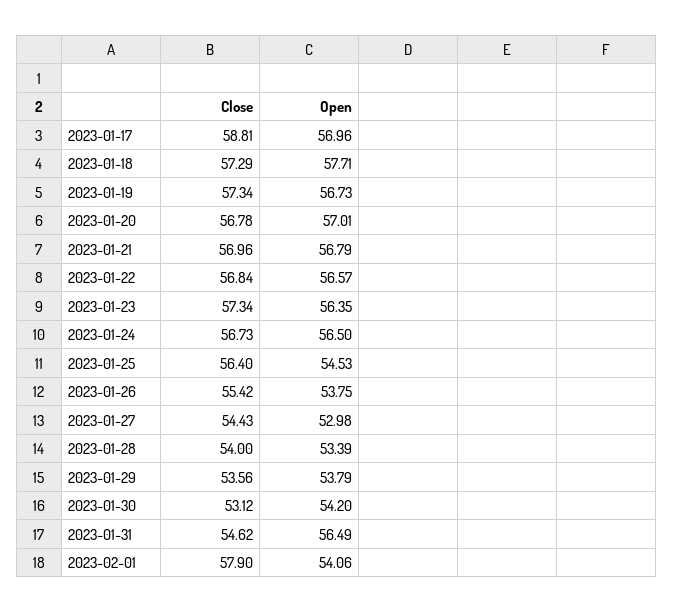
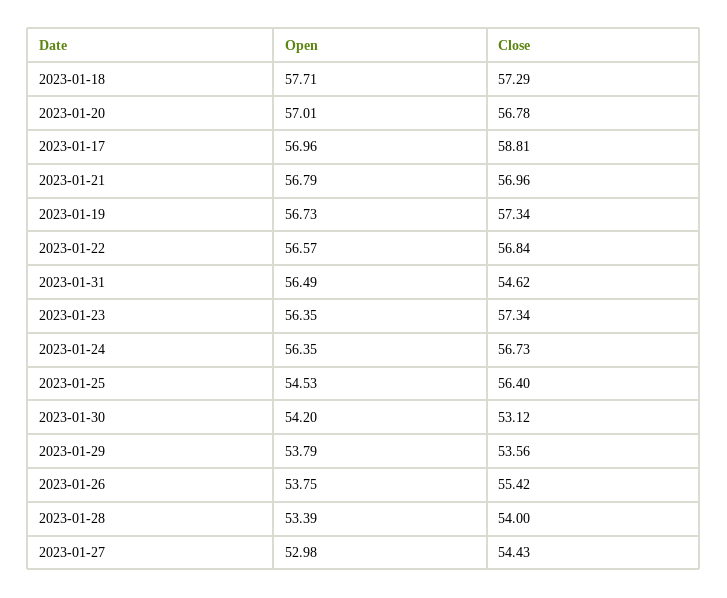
  {
    "Close": {
      "2023-01-17": 58.81,
      "2023-01-18": 57.29,
      "2023-01-19": 57.34,
      "2023-01-20": 56.78,
      "2023-01-21": 56.96,
      "2023-01-22": 56.84,
      "2023-01-23": 57.34,
      "2023-01-24": 56.73,
      "2023-01-25": 56.4,
      "2023-01-26": 55.42,
      "2023-01-27": 54.43,
      "2023-01-28": 54,
      "2023-01-29": 53.56,
      "2023-01-30": 53.12,
-     "2023-01-31": 54.62,
+     "2023-01-31": 54.62
-     "2023-02-01": 57.9
    },
    "Open": {
      "2023-01-17": 56.96,
      "2023-01-18": 57.71,
      "2023-01-19": 56.73,
      "2023-01-20": 57.01,
      "2023-01-21": 56.79,
      "2023-01-22": 56.57,
      "2023-01-23": 56.35,
-     "2023-01-24": 56.5,
+     "2023-01-24": 56.35,
      "2023-01-25": 54.53,
      "2023-01-26": 53.75,
      "2023-01-27": 52.98,
      "2023-01-28": 53.39,
      "2023-01-29": 53.79,
      "2023-01-30": 54.2,
-     "2023-01-31": 56.49,
+     "2023-01-31": 56.49
-     "2023-02-01": 54.06
    }
  }

